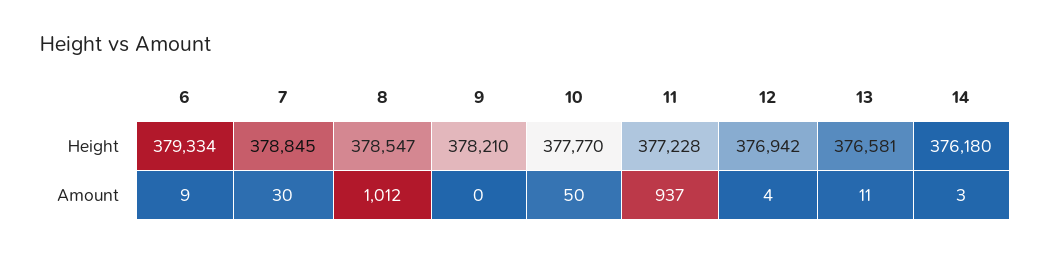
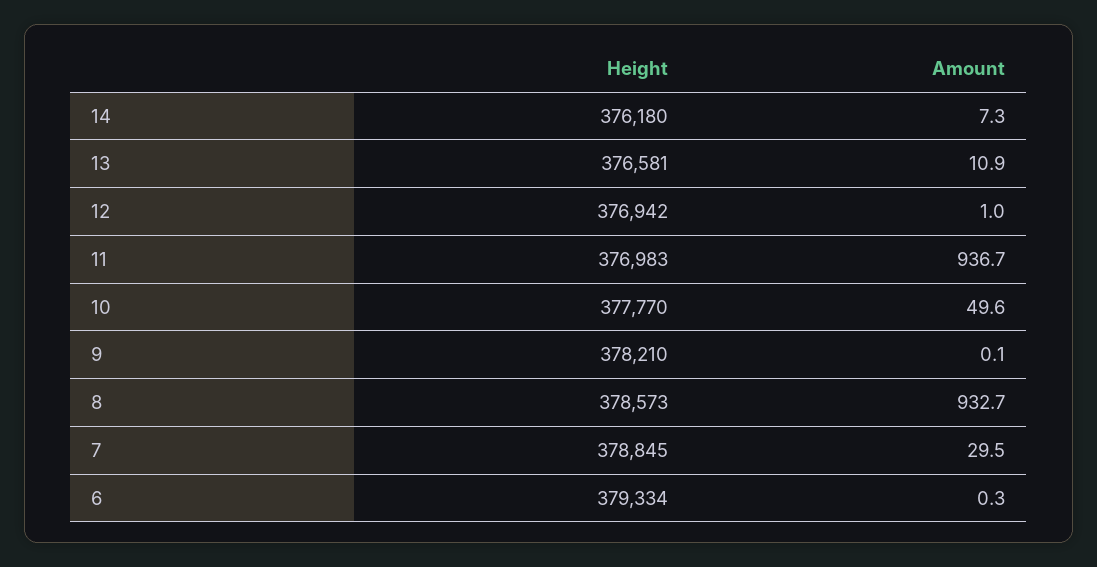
  {
    "6": {
      "Height": 379334,
-     "Amount": 9
+     "Amount": 0.3
    },
    "7": {
      "Height": 378845,
      "Amount": 29.5
    },
    "8": {
-     "Height": 378547,
+     "Height": 378573,
-     "Amount": 1012
+     "Amount": 932.7
    },
    "9": {
      "Height": 378210,
      "Amount": 0.1
    },
    "10": {
      "Height": 377770,
      "Amount": 49.6
    },
    "11": {
-     "Height": 377228,
+     "Height": 376983,
      "Amount": 936.7
    },
    "12": {
      "Height": 376942,
-     "Amount": 4
+     "Amount": 1
    },
    "13": {
      "Height": 376581,
      "Amount": 10.9
    },
    "14": {
      "Height": 376180,
-     "Amount": 3
+     "Amount": 7.3
    }
  }

